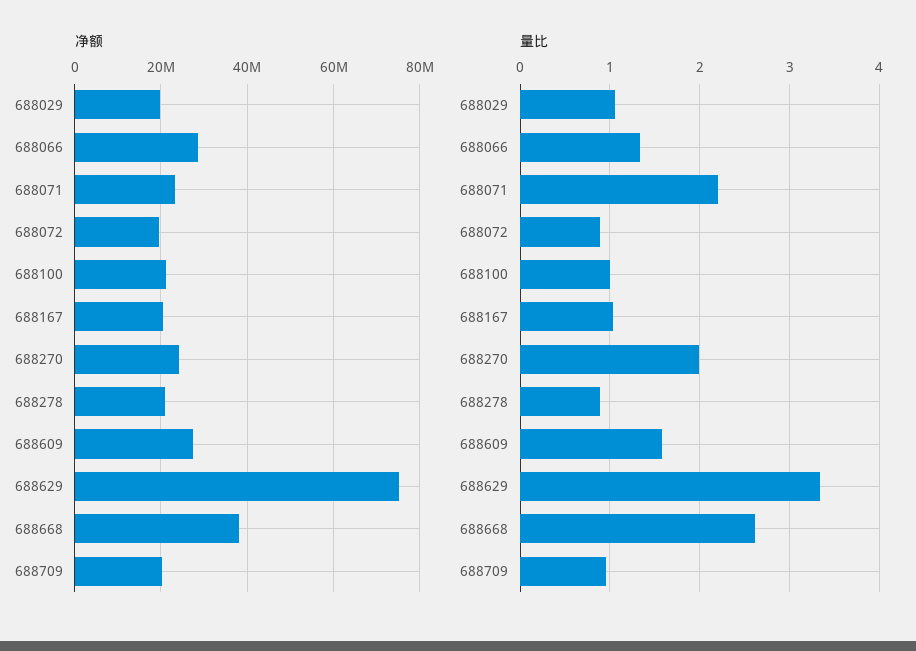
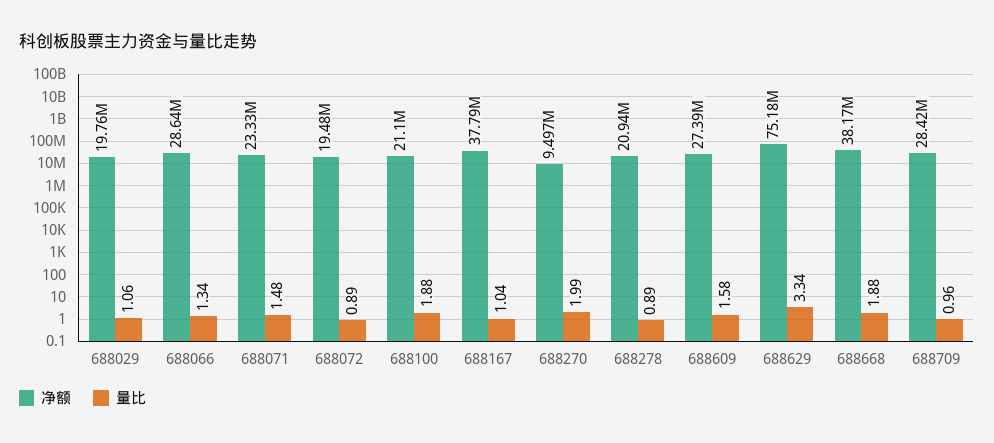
  {
    "净额": {
      "688029": 19760000,
      "688066": 28640000,
      "688071": 23330000,
      "688072": 19480000,
      "688100": 21100000,
-     "688167": 20000000,
+     "688167": 37790000,
-     "688270": 24000000,
+     "688270": 9497000,
      "688278": 20940000,
      "688609": 27390000,
      "688629": 75180000,
      "688668": 38170000,
-     "688709": 20000000
+     "688709": 28420000
    },
    "量比": {
      "688029": 1.06,
      "688066": 1.34,
-     "688071": 2.2,
+     "688071": 1.48,
      "688072": 0.89,
-     "688100": 1,
+     "688100": 1.88,
      "688167": 1.04,
      "688270": 1.99,
      "688278": 0.89,
      "688609": 1.58,
      "688629": 3.34,
-     "688668": 2.6,
+     "688668": 1.88,
      "688709": 0.96
    }
  }

